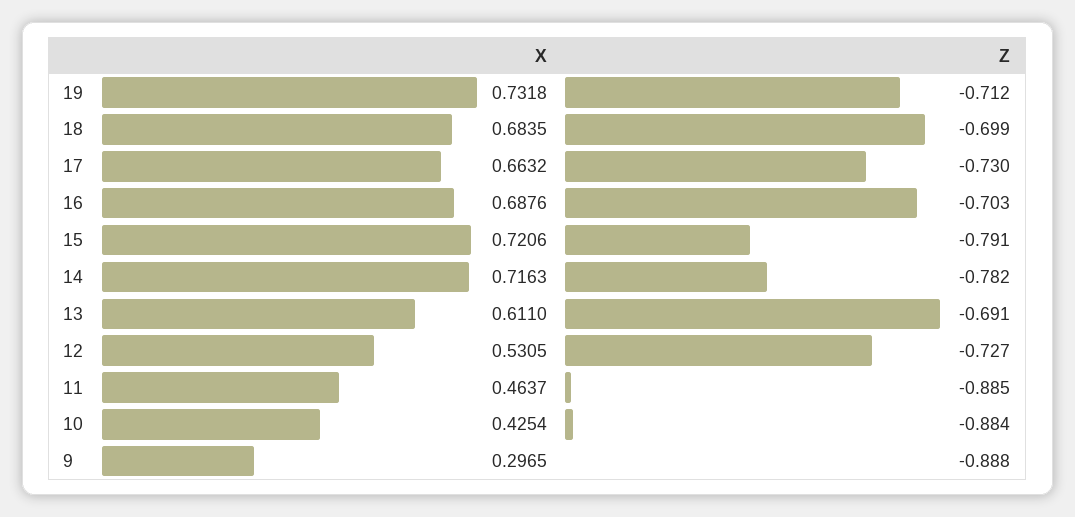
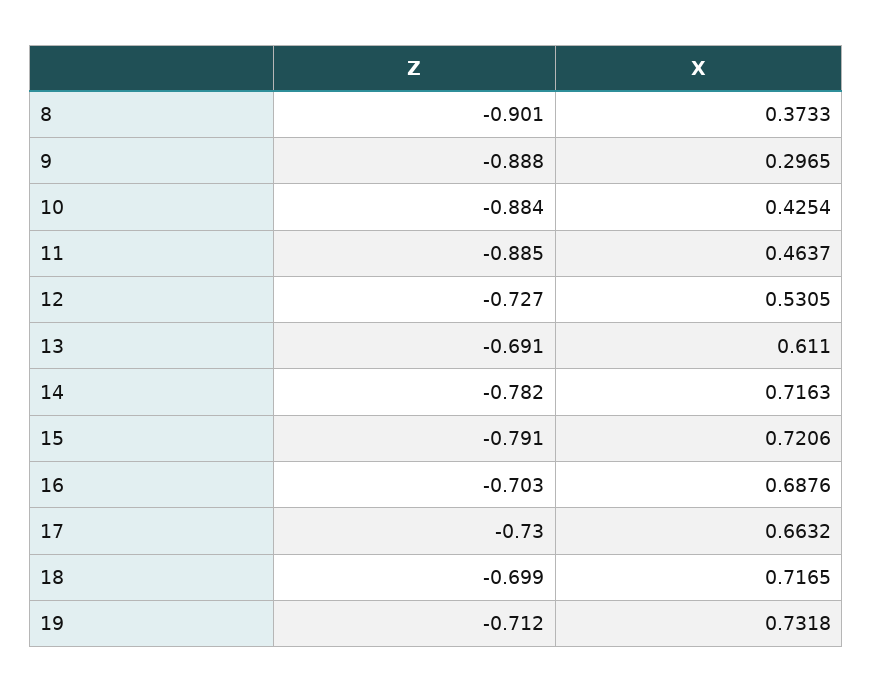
  {
    "X": {
      "19": 0.7318,
-     "18": 0.6835,
+     "18": 0.7165,
      "17": 0.6632,
      "16": 0.6876,
      "15": 0.7206,
      "14": 0.7163,
      "13": 0.611,
      "12": 0.5305,
      "11": 0.4637,
      "10": 0.4254,
-     "9": 0.2965
+     "9": 0.2965,
+     "8": 0.3733
    },
    "Z": {
      "19": -0.712,
      "18": -0.699,
      "17": -0.73,
      "16": -0.703,
      "15": -0.791,
      "14": -0.782,
      "13": -0.691,
      "12": -0.727,
      "11": -0.885,
      "10": -0.884,
-     "9": -0.888
+     "9": -0.888,
+     "8": -0.901
    }
  }

